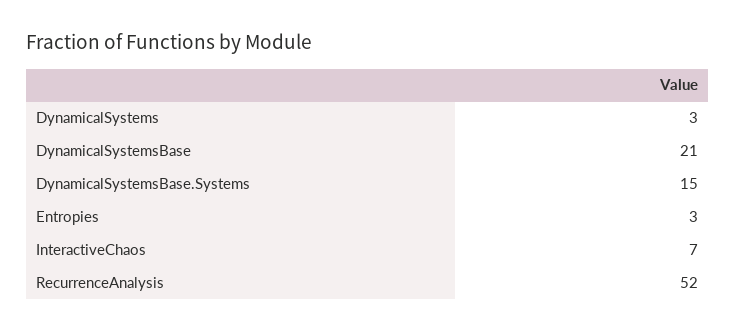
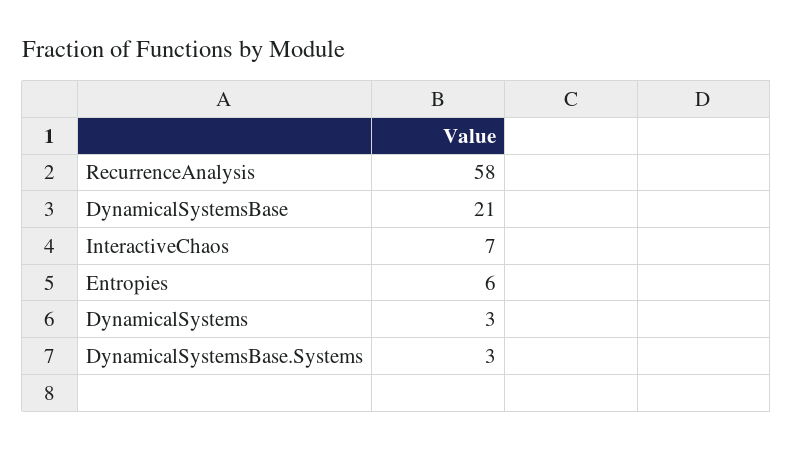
  {
    "DynamicalSystems": 3,
    "DynamicalSystemsBase": 21,
-   "DynamicalSystemsBase.Systems": 15,
+   "DynamicalSystemsBase.Systems": 3,
-   "Entropies": 3,
+   "Entropies": 6,
    "InteractiveChaos": 7,
-   "RecurrenceAnalysis": 52
+   "RecurrenceAnalysis": 58
  }

